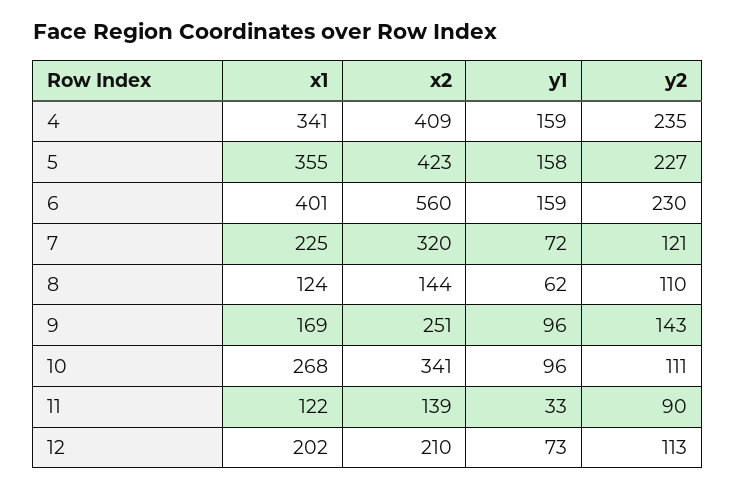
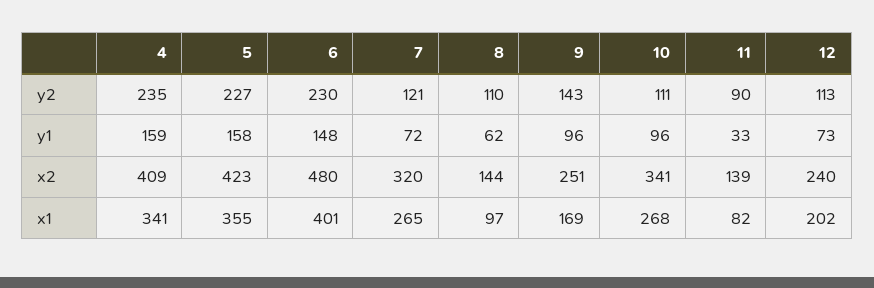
  {
    "x1": {
      "4": 341,
      "5": 355,
      "6": 401,
-     "7": 225,
+     "7": 265,
-     "8": 124,
+     "8": 97,
      "9": 169,
      "10": 268,
-     "11": 122,
+     "11": 82,
      "12": 202
    },
    "x2": {
      "4": 409,
      "5": 423,
-     "6": 560,
+     "6": 480,
      "7": 320,
      "8": 144,
      "9": 251,
      "10": 341,
      "11": 139,
-     "12": 210
+     "12": 240
    },
    "y1": {
      "4": 159,
      "5": 158,
-     "6": 159,
+     "6": 148,
      "7": 72,
      "8": 62,
      "9": 96,
      "10": 96,
      "11": 33,
      "12": 73
    },
    "y2": {
      "4": 235,
      "5": 227,
      "6": 230,
      "7": 121,
      "8": 110,
      "9": 143,
      "10": 111,
      "11": 90,
      "12": 113
    }
  }

